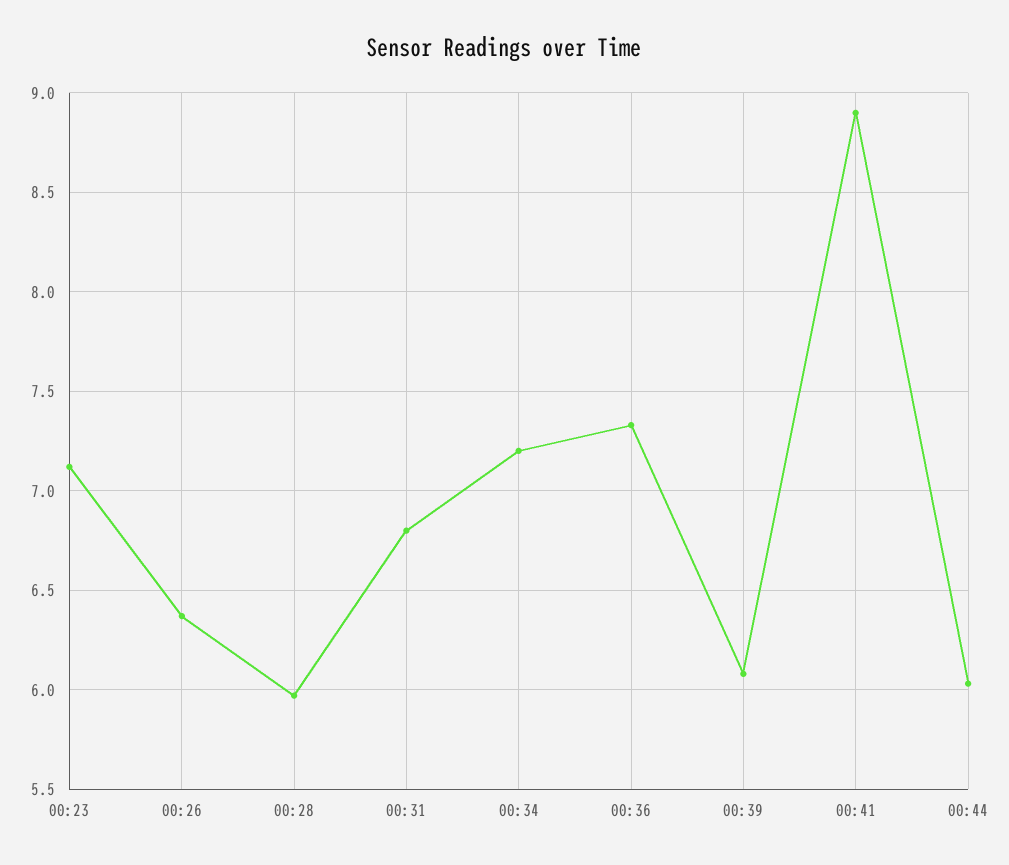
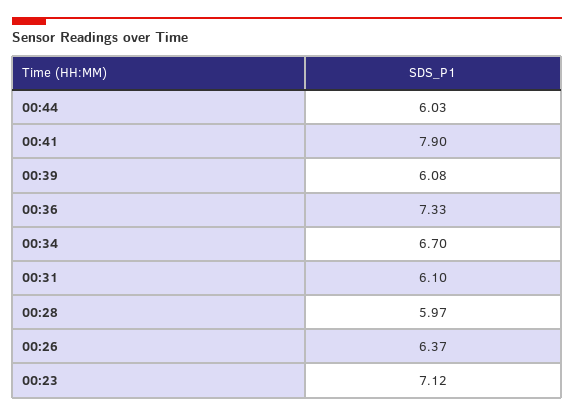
  {
    "00:23": 7.12,
    "00:26": 6.37,
    "00:28": 5.97,
-   "00:31": 6.8,
+   "00:31": 6.1,
-   "00:34": 7.2,
+   "00:34": 6.7,
    "00:36": 7.33,
    "00:39": 6.08,
-   "00:41": 8.9,
+   "00:41": 7.9,
    "00:44": 6.03
  }

